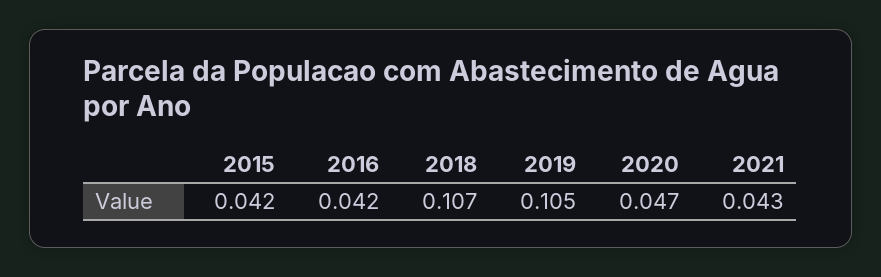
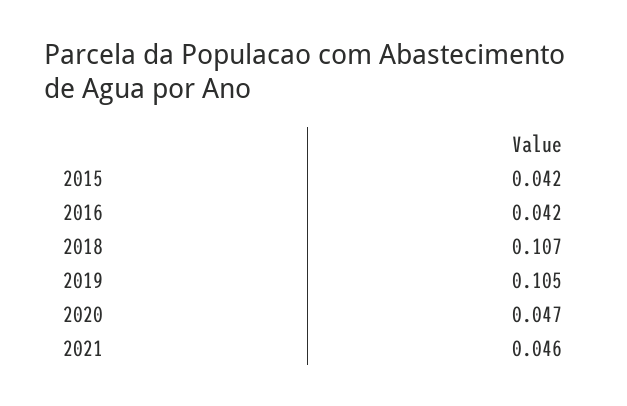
  {
    "2015": 0.042,
    "2016": 0.042,
    "2018": 0.107,
    "2019": 0.105,
    "2020": 0.047,
-   "2021": 0.043
+   "2021": 0.046
  }

